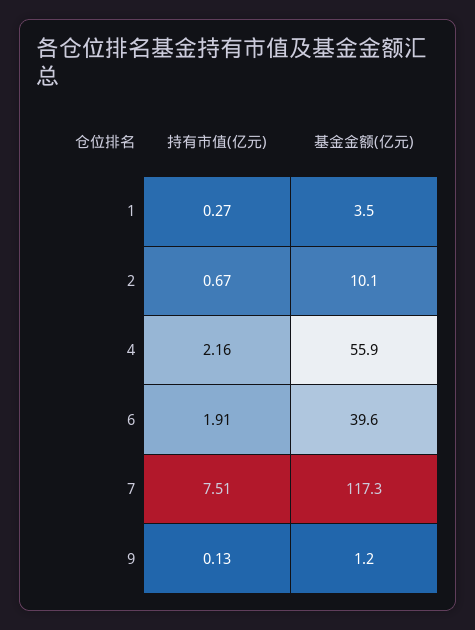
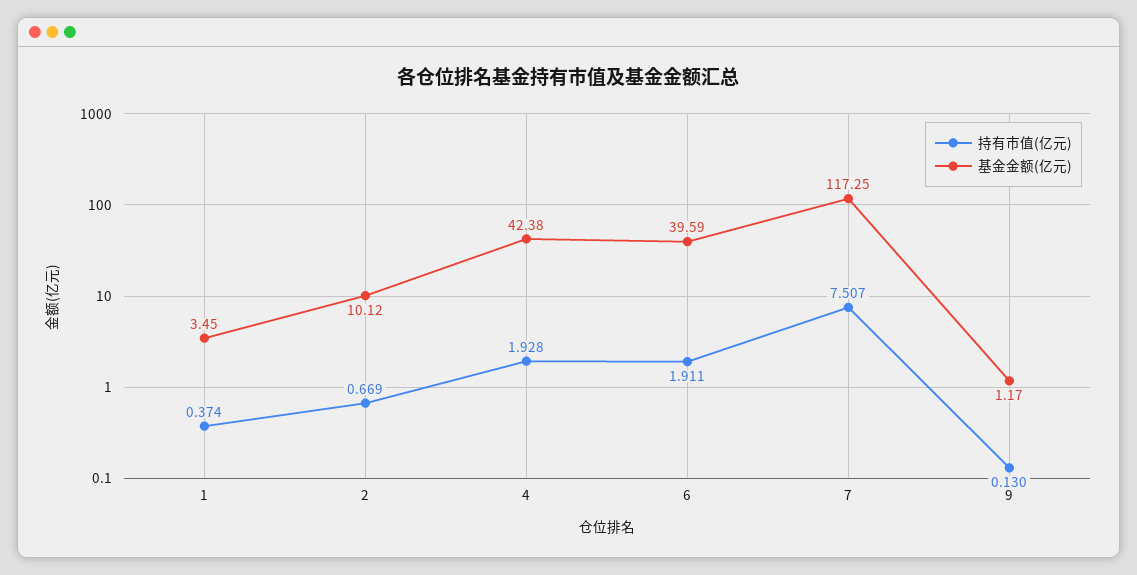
  {
    "持有市值(亿元)": {
-     "1": 0.27,
+     "1": 0.374,
      "2": 0.669,
-     "4": 2.16,
+     "4": 1.928,
      "6": 1.911,
      "7": 7.507,
      "9": 0.13
    },
    "基金金额(亿元)": {
      "1": 3.45,
      "2": 10.12,
-     "4": 55.9,
+     "4": 42.38,
      "6": 39.59,
      "7": 117.25,
      "9": 1.17
    }
  }

